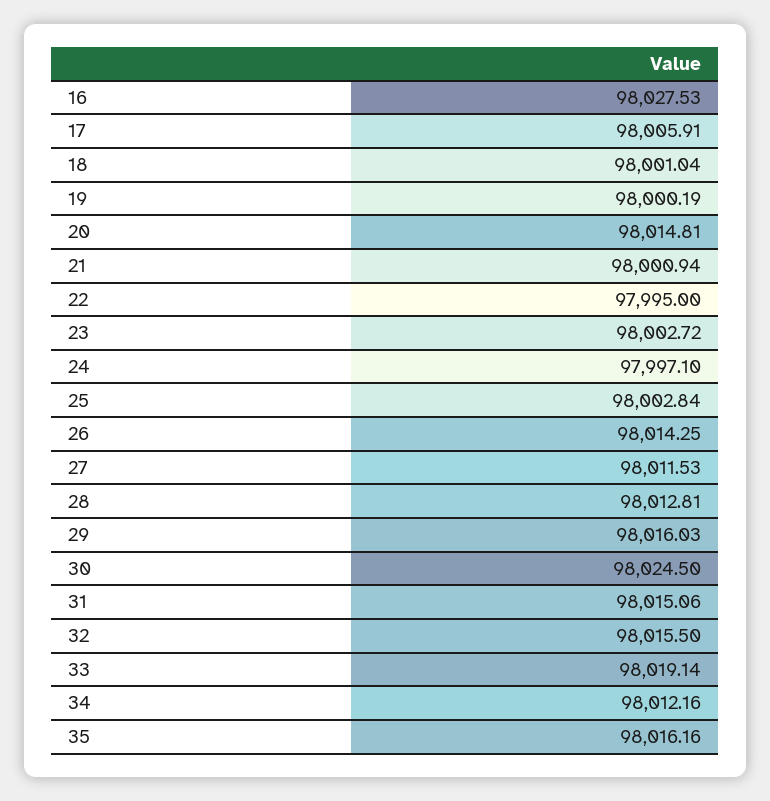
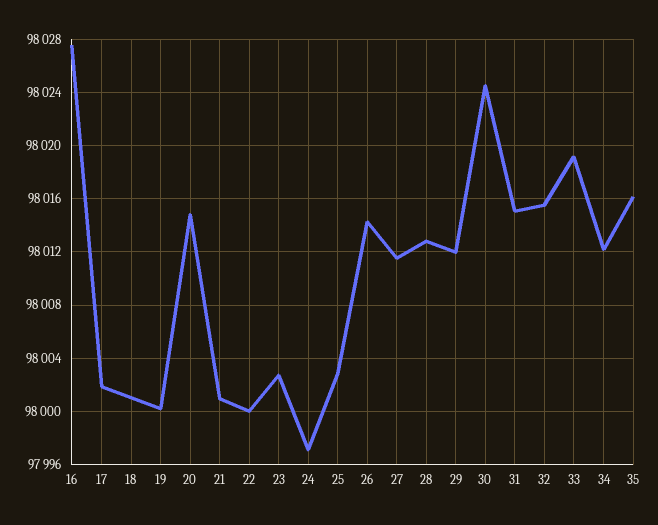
  {
    "16": 98027.53,
-   "17": 98005.91,
+   "17": 98002,
    "18": 98001.04,
    "19": 98000.19,
    "20": 98014.81,
    "21": 98000.94,
-   "22": 97995,
+   "22": 98000,
    "23": 98002.72,
    "24": 97997.1,
    "25": 98002.84,
    "26": 98014.25,
    "27": 98011.53,
    "28": 98012.81,
-   "29": 98016.03,
+   "29": 98012,
    "30": 98024.5,
    "31": 98015.06,
    "32": 98015.5,
    "33": 98019.14,
    "34": 98012.16,
    "35": 98016.16
  }

